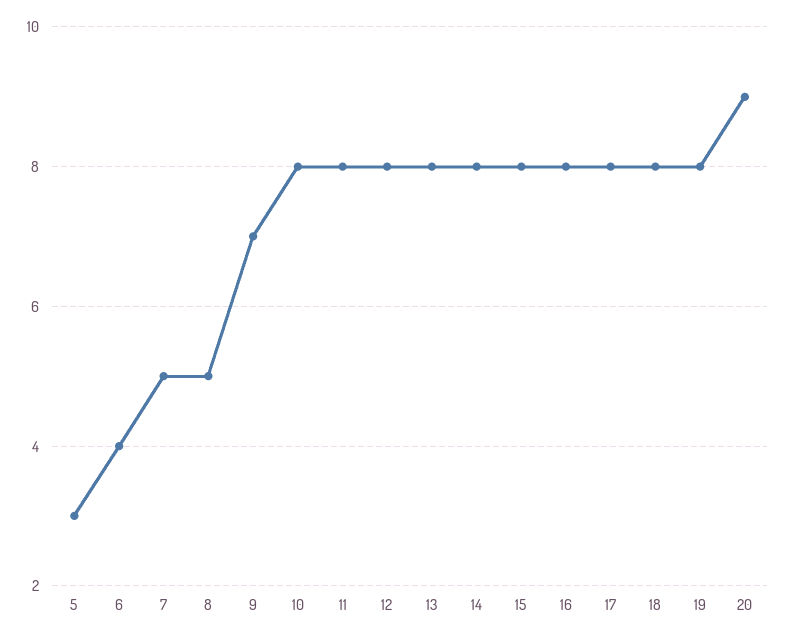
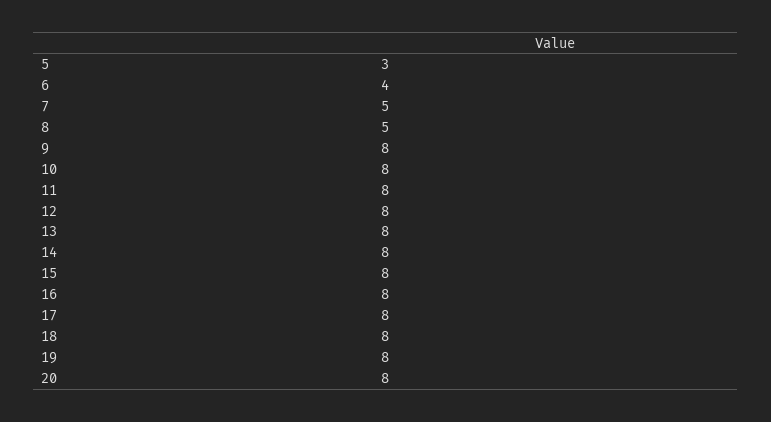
  {
    "5": 3,
    "6": 4,
    "7": 5,
    "8": 5,
-   "9": 7,
+   "9": 8,
    "10": 8,
    "11": 8,
    "12": 8,
    "13": 8,
    "14": 8,
    "15": 8,
    "16": 8,
    "17": 8,
    "18": 8,
    "19": 8,
-   "20": 9
+   "20": 8
  }

